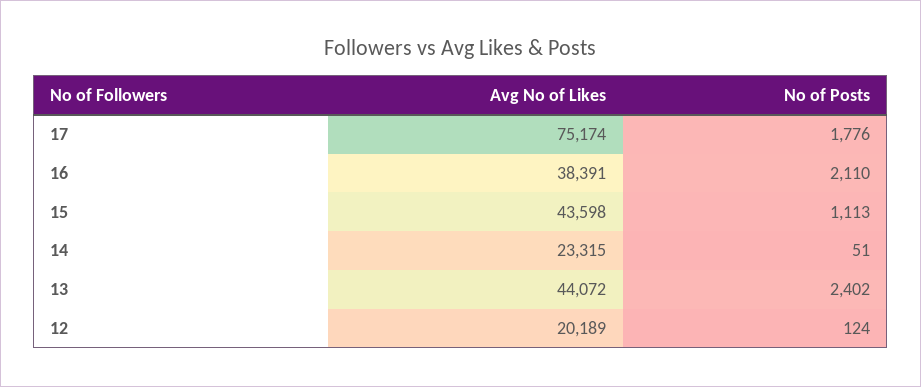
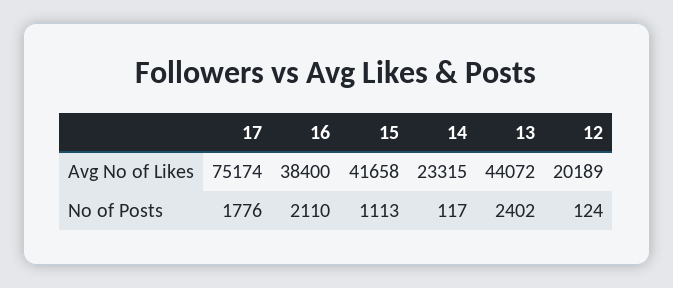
  {
    "Avg No of Likes": {
      "17": 75174,
-     "16": 38391,
+     "16": 38400,
-     "15": 43598,
+     "15": 41658,
      "14": 23315,
      "13": 44072,
      "12": 20189
    },
    "No of Posts": {
      "17": 1776,
      "16": 2110,
      "15": 1113,
-     "14": 51,
+     "14": 117,
      "13": 2402,
      "12": 124
    }
  }

